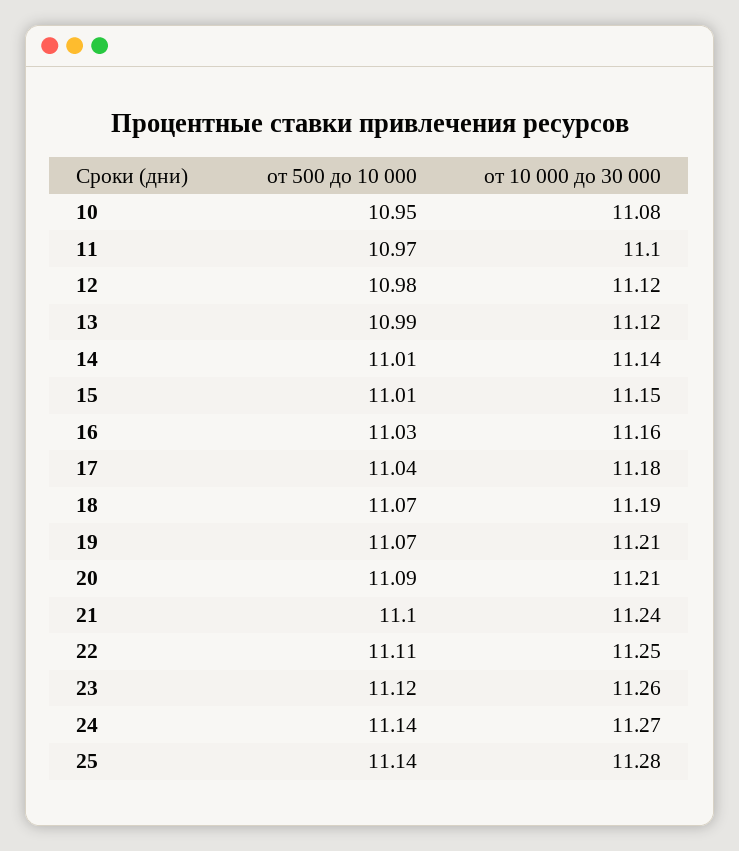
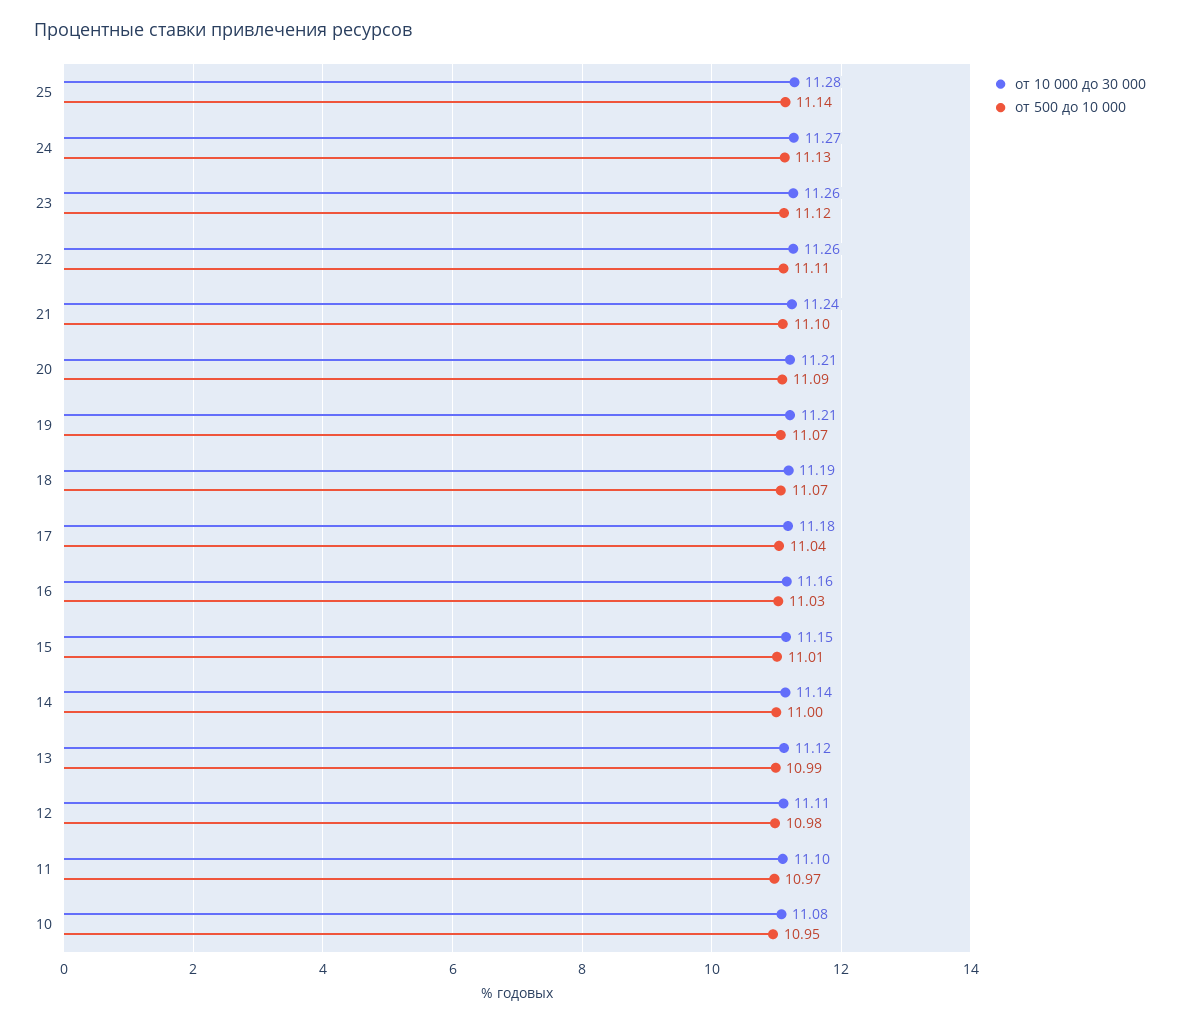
  {
    "от 500 до 10 000": {
      "10": 10.95,
      "11": 10.97,
      "12": 10.98,
      "13": 10.99,
-     "14": 11.01,
+     "14": 11,
      "15": 11.01,
      "16": 11.03,
      "17": 11.04,
      "18": 11.07,
      "19": 11.07,
      "20": 11.09,
      "21": 11.1,
      "22": 11.11,
      "23": 11.12,
-     "24": 11.14,
+     "24": 11.13,
      "25": 11.14
    },
    "от 10 000 до 30 000": {
      "10": 11.08,
      "11": 11.1,
-     "12": 11.12,
+     "12": 11.11,
      "13": 11.12,
      "14": 11.14,
      "15": 11.15,
      "16": 11.16,
      "17": 11.18,
      "18": 11.19,
      "19": 11.21,
      "20": 11.21,
      "21": 11.24,
-     "22": 11.25,
+     "22": 11.26,
      "23": 11.26,
      "24": 11.27,
      "25": 11.28
    }
  }

